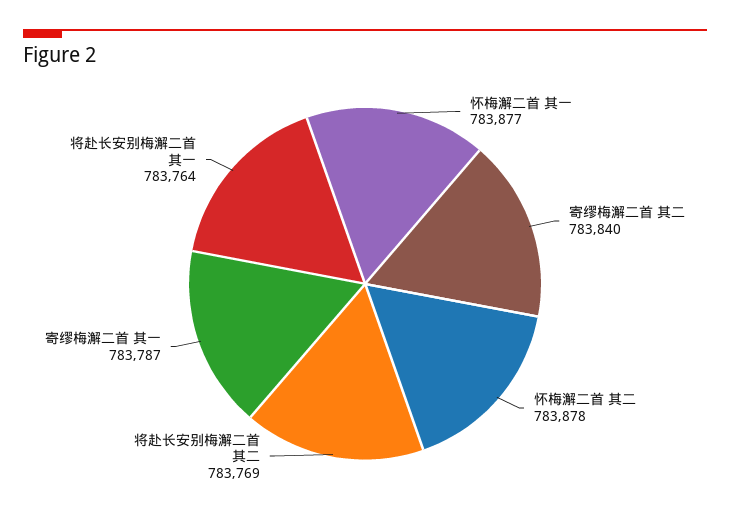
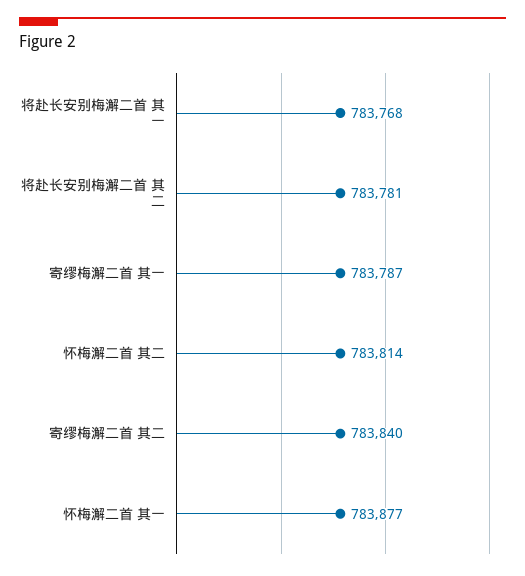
  {
    "怀梅澥二首 其一": 783877,
    "寄缪梅澥二首 其二": 783840,
-   "怀梅澥二首 其二": 783878,
+   "怀梅澥二首 其二": 783814,
-   "将赴长安别梅澥二首 其二": 783769,
+   "将赴长安别梅澥二首 其二": 783781,
    "寄缪梅澥二首 其一": 783787,
-   "将赴长安别梅澥二首 其一": 783764
+   "将赴长安别梅澥二首 其一": 783768
  }

